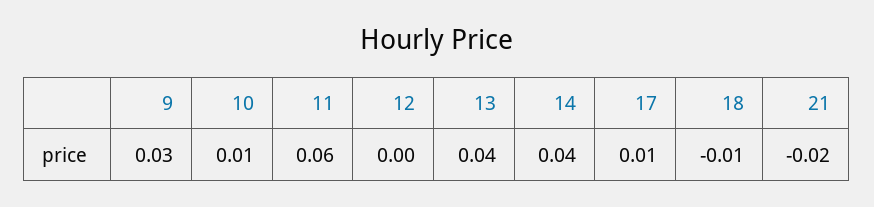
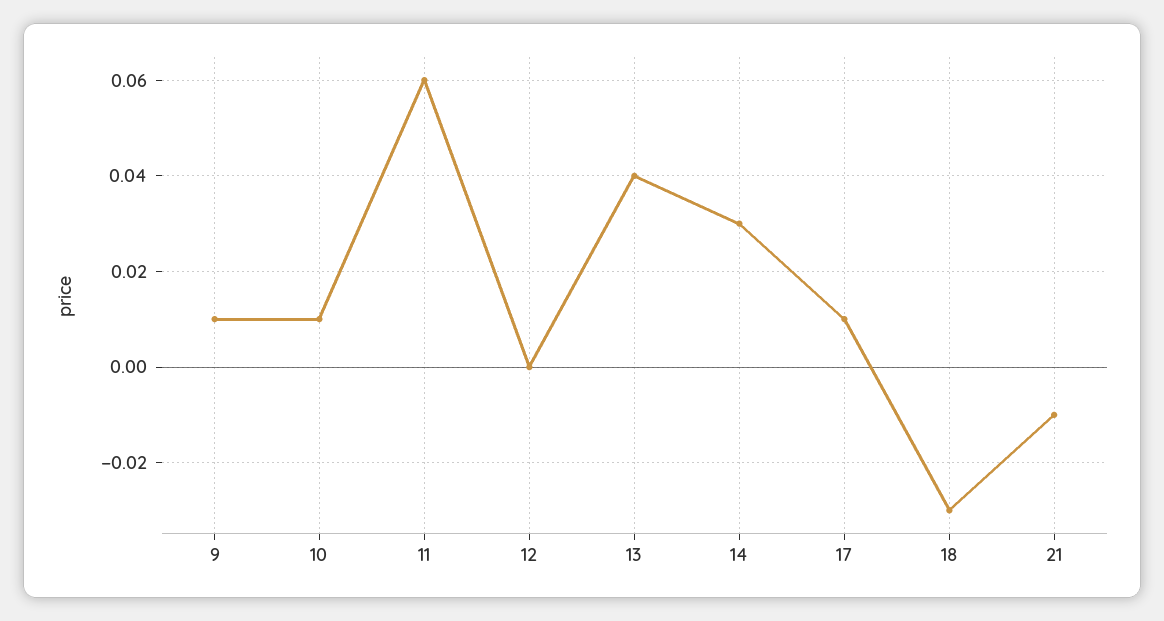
  {
-   "9": 0.03,
+   "9": 0.01,
    "10": 0.01,
    "11": 0.06,
    "12": 0,
    "13": 0.04,
-   "14": 0.04,
+   "14": 0.03,
    "17": 0.01,
-   "18": -0.01,
+   "18": -0.03,
-   "21": -0.02
+   "21": -0.01
  }

